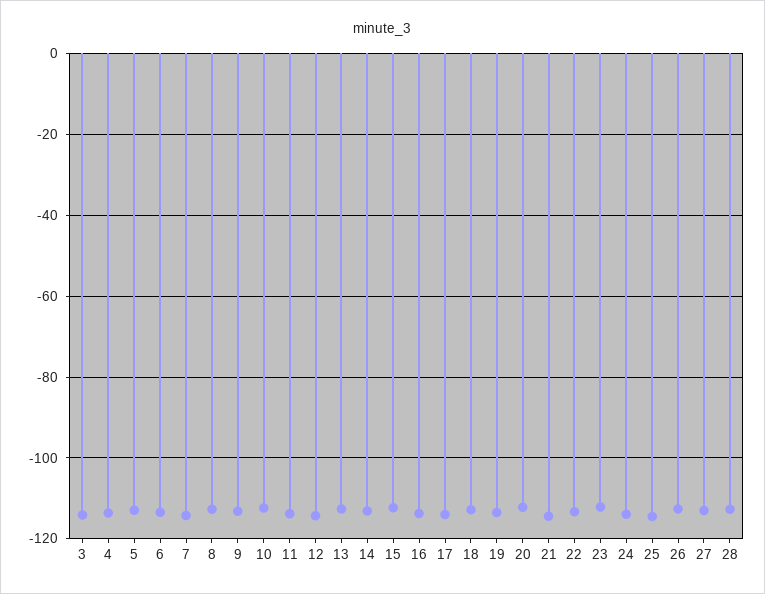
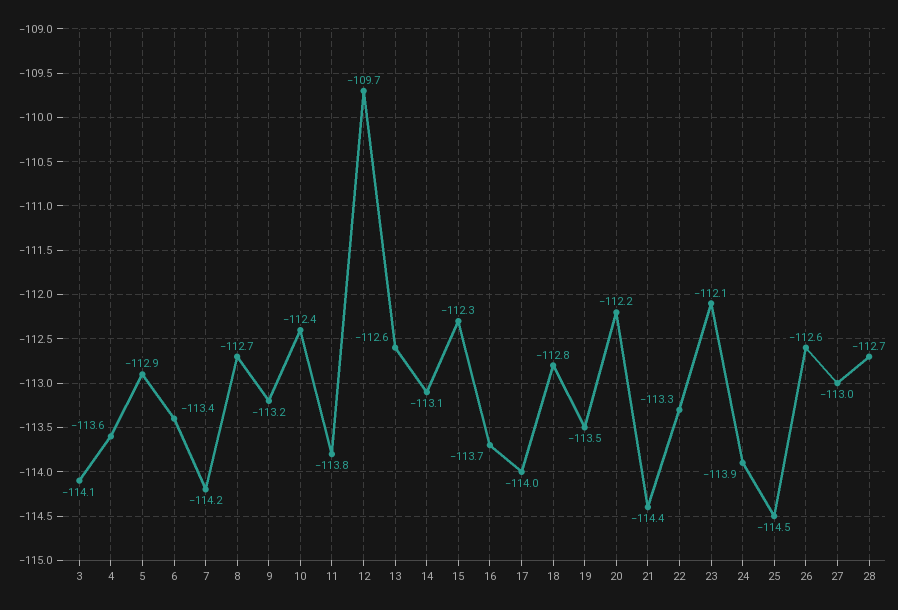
  {
    "3": -114.1,
    "4": -113.6,
    "5": -112.9,
    "6": -113.4,
    "7": -114.2,
    "8": -112.7,
    "9": -113.2,
    "10": -112.4,
    "11": -113.8,
-   "12": -114,
+   "12": -109.7,
    "13": -112.6,
    "14": -113.1,
    "15": -112.3,
    "16": -113.7,
    "17": -114,
    "18": -112.8,
    "19": -113.5,
    "20": -112.2,
    "21": -114.4,
    "22": -113.3,
    "23": -112.1,
    "24": -113.9,
    "25": -114.5,
    "26": -112.6,
    "27": -113,
    "28": -112.7
  }

